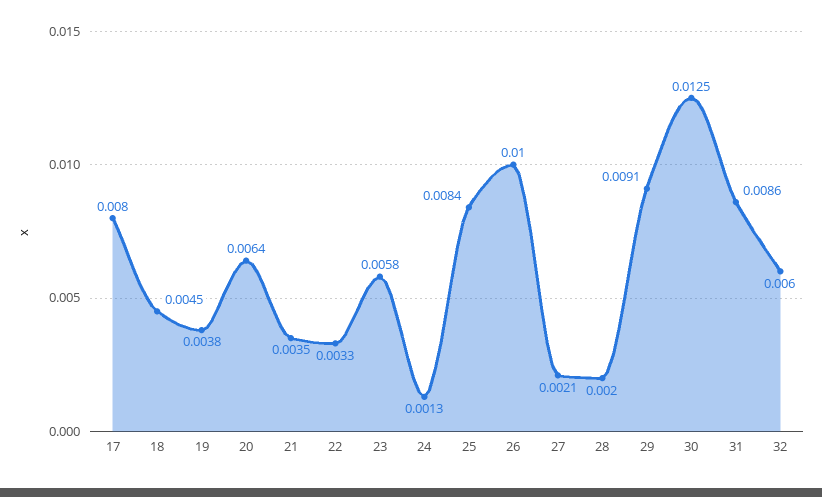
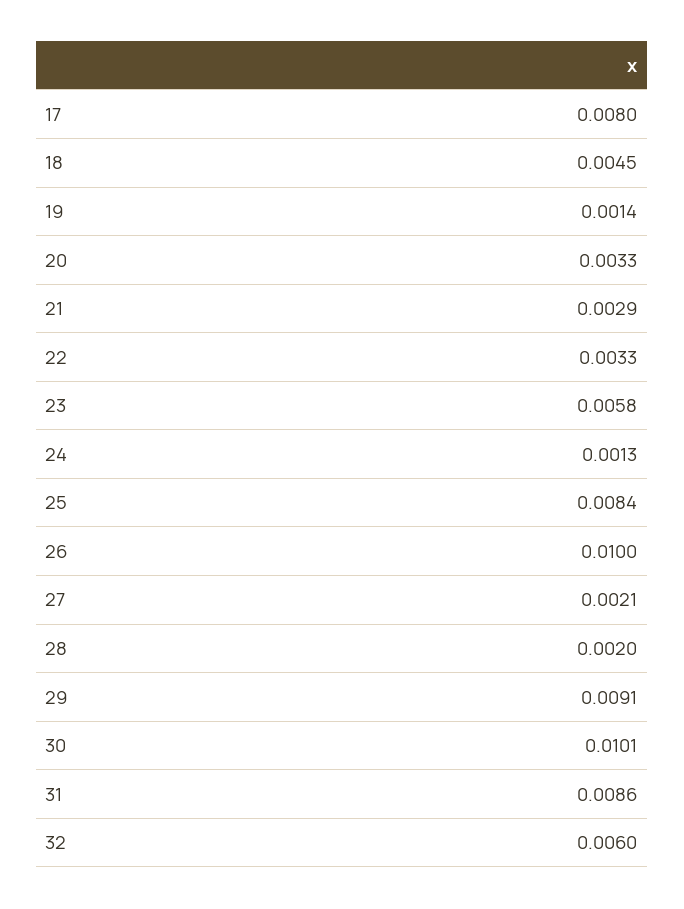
  {
    "17": 0.008,
    "18": 0.0045,
-   "19": 0.0038,
+   "19": 0.0014,
-   "20": 0.0064,
+   "20": 0.0033,
-   "21": 0.0035,
+   "21": 0.0029,
    "22": 0.0033,
    "23": 0.0058,
    "24": 0.0013,
    "25": 0.0084,
    "26": 0.01,
    "27": 0.0021,
    "28": 0.002,
    "29": 0.0091,
-   "30": 0.0125,
+   "30": 0.0101,
    "31": 0.0086,
    "32": 0.006
  }

